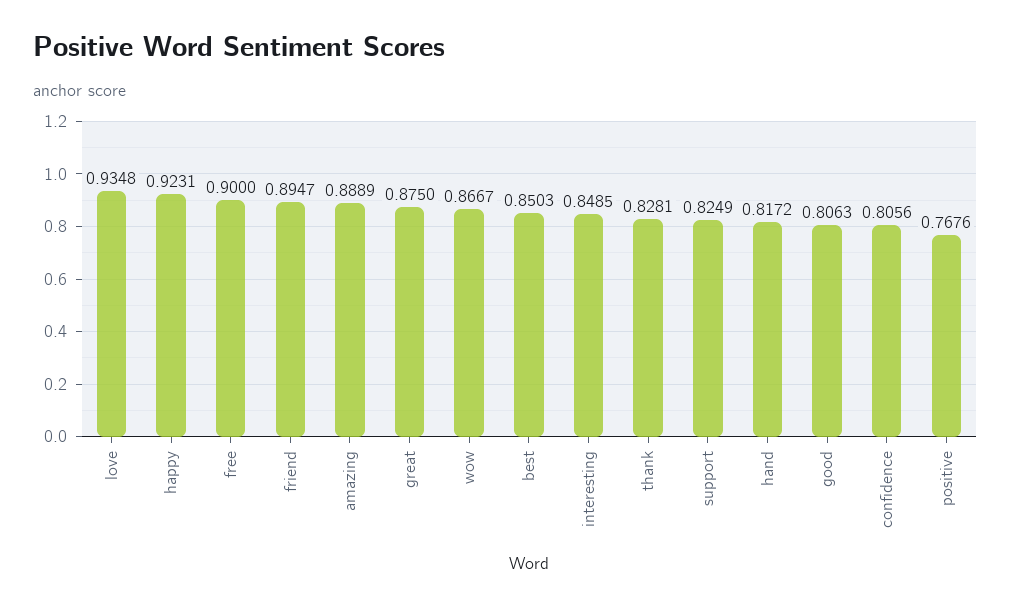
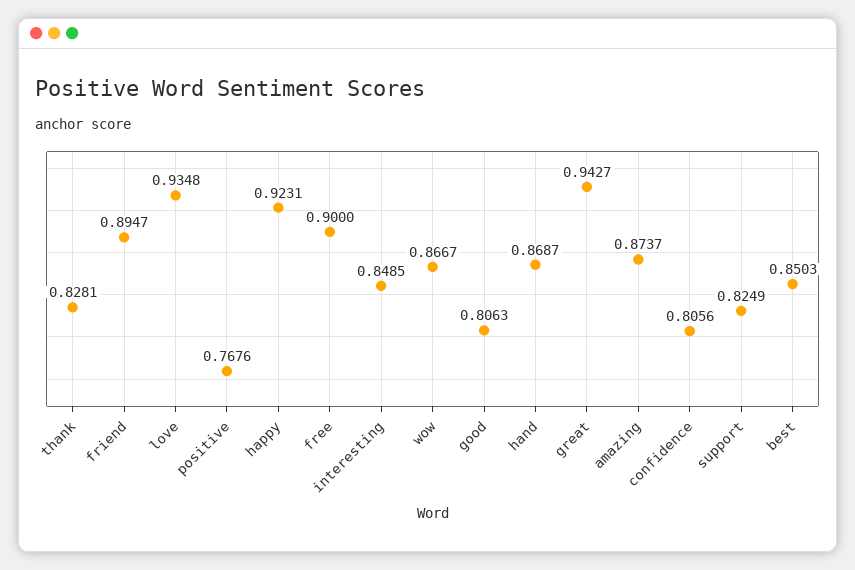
  {
    "love": 0.9348,
    "happy": 0.9231,
    "free": 0.9,
    "friend": 0.8947,
-   "amazing": 0.8889,
+   "amazing": 0.8737,
-   "great": 0.875,
+   "great": 0.9427,
    "wow": 0.8667,
    "best": 0.8503,
    "interesting": 0.8485,
    "thank": 0.8281,
    "support": 0.8249,
-   "hand": 0.8172,
+   "hand": 0.8687,
    "good": 0.8063,
    "confidence": 0.8056,
    "positive": 0.7676
  }

